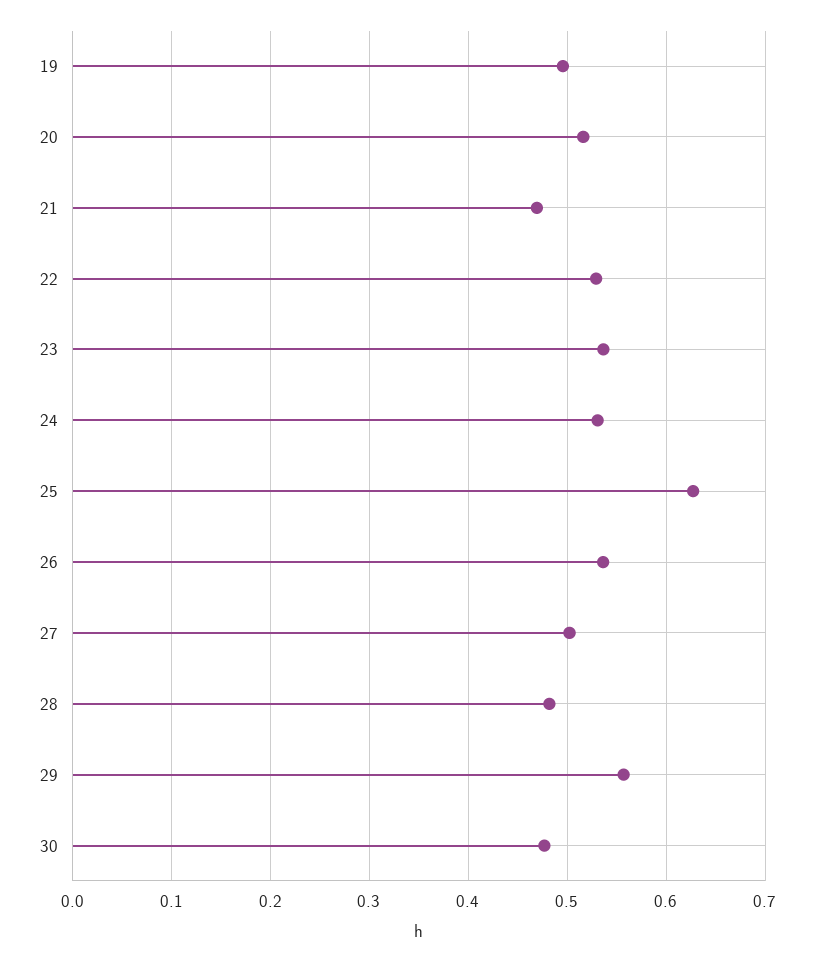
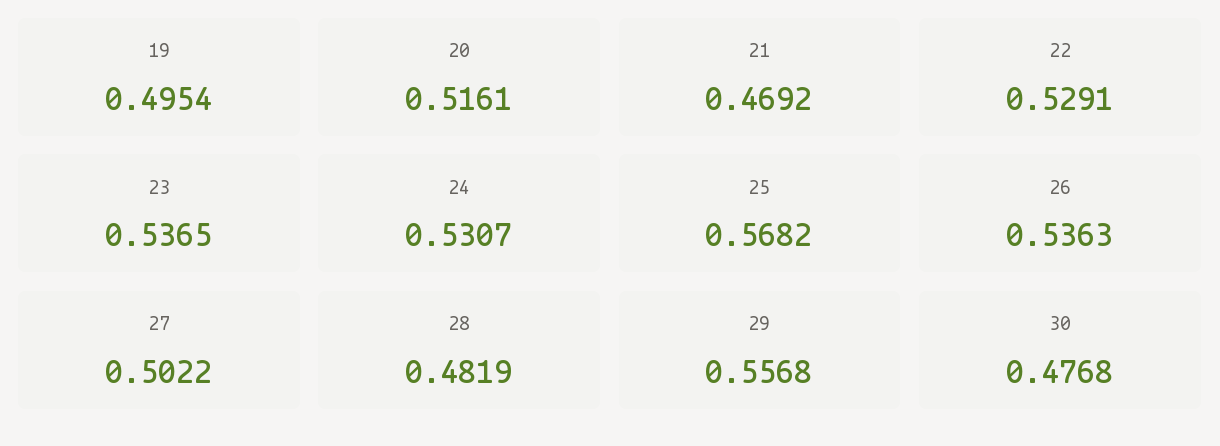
  {
    "19": 0.4954,
    "20": 0.5161,
    "21": 0.4692,
    "22": 0.5291,
    "23": 0.5365,
    "24": 0.5307,
-   "25": 0.63,
+   "25": 0.5682,
    "26": 0.5363,
    "27": 0.5022,
    "28": 0.4819,
    "29": 0.5568,
    "30": 0.4768
  }

